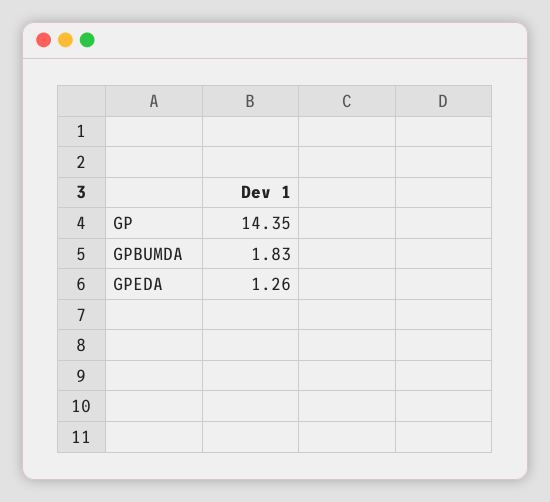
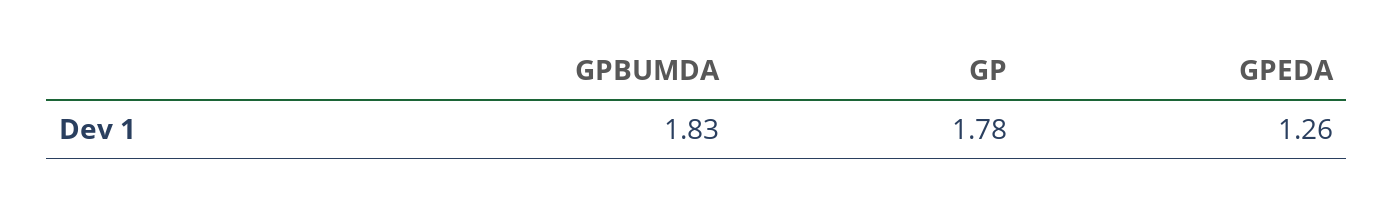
  {
-   "GP": 14.35,
+   "GP": 1.78,
    "GPBUMDA": 1.83,
    "GPEDA": 1.26
  }

